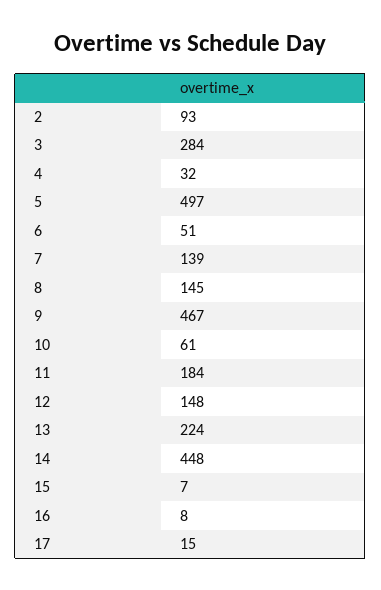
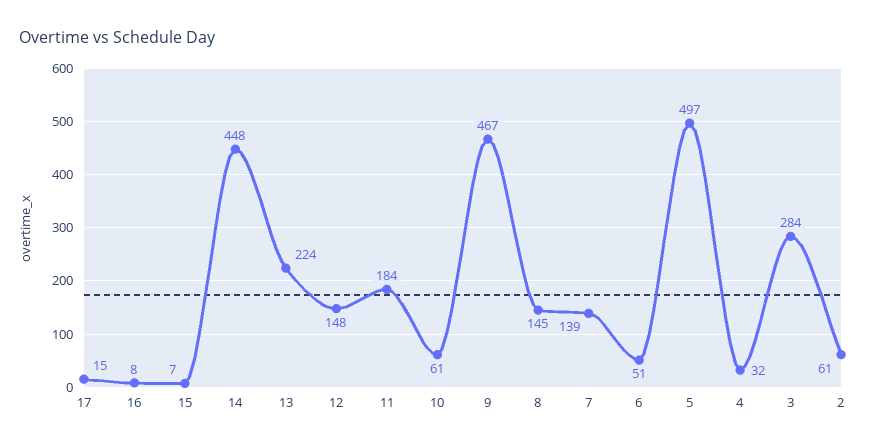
  {
-   "2": 93,
+   "2": 61,
    "3": 284,
    "4": 32,
    "5": 497,
    "6": 51,
    "7": 139,
    "8": 145,
    "9": 467,
    "10": 61,
    "11": 184,
    "12": 148,
    "13": 224,
    "14": 448,
    "15": 7,
    "16": 8,
    "17": 15
  }

